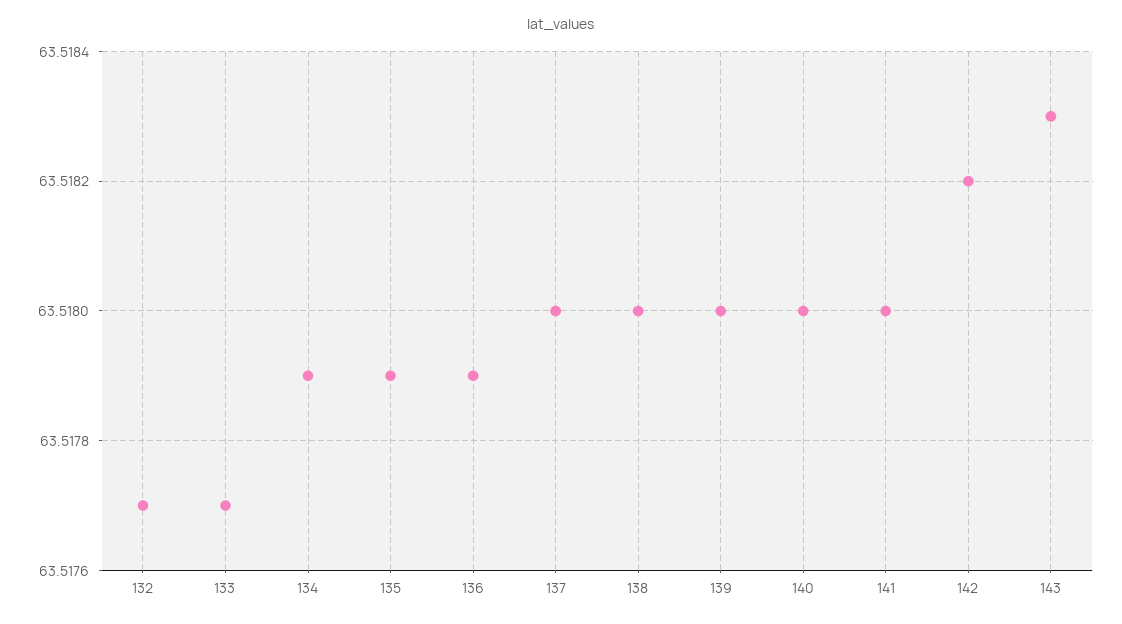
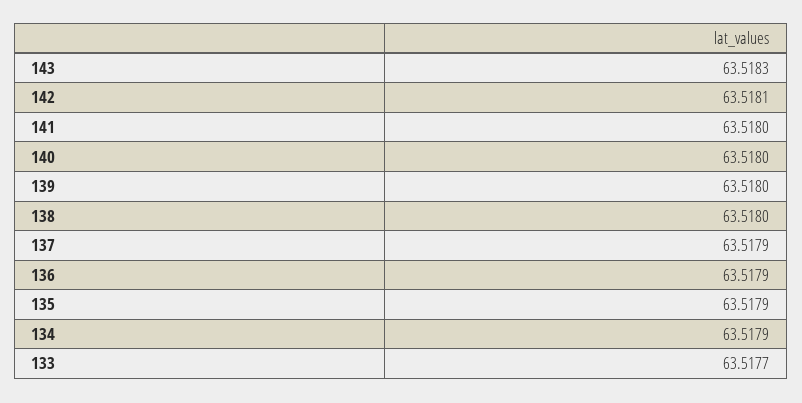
  {
-   "132": 63.5177,
    "133": 63.5177,
    "134": 63.5179,
    "135": 63.5179,
    "136": 63.5179,
-   "137": 63.518,
+   "137": 63.5179,
    "138": 63.518,
    "139": 63.518,
    "140": 63.518,
    "141": 63.518,
-   "142": 63.5182,
+   "142": 63.5181,
    "143": 63.5183
  }

